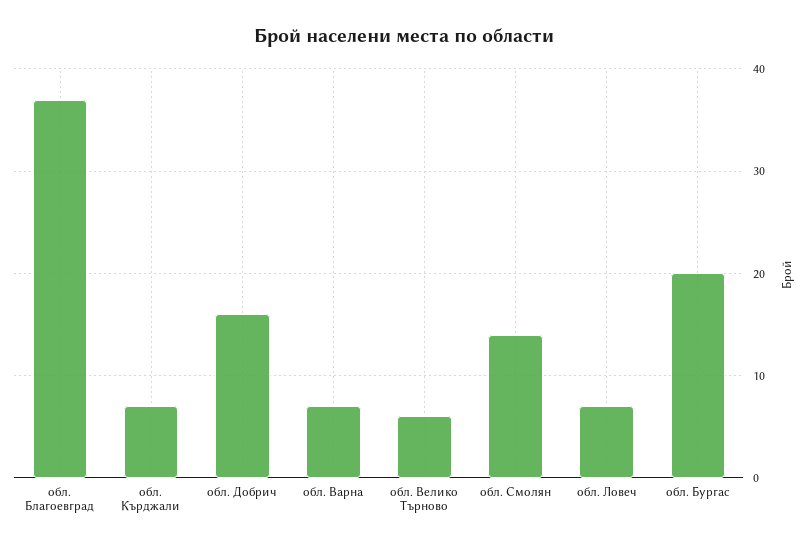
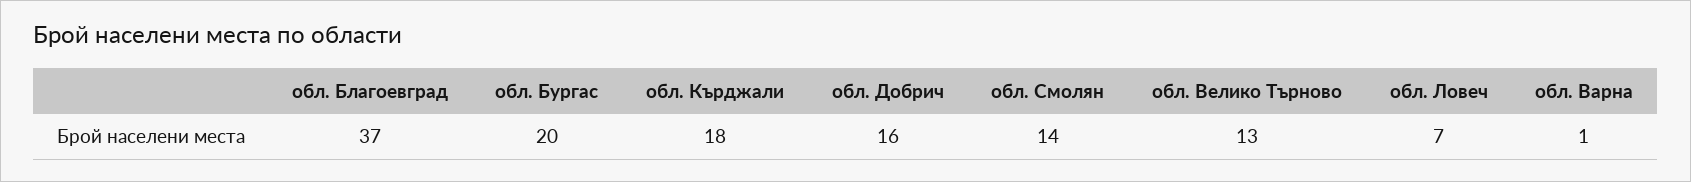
  {
    "обл. Благоевград": 37,
-   "обл. Кърджали": 7,
+   "обл. Кърджали": 18,
    "обл. Добрич": 16,
-   "обл. Варна": 7,
+   "обл. Варна": 1,
-   "обл. Велико Търново": 6,
+   "обл. Велико Търново": 13,
    "обл. Смолян": 14,
    "обл. Ловеч": 7,
    "обл. Бургас": 20
  }

